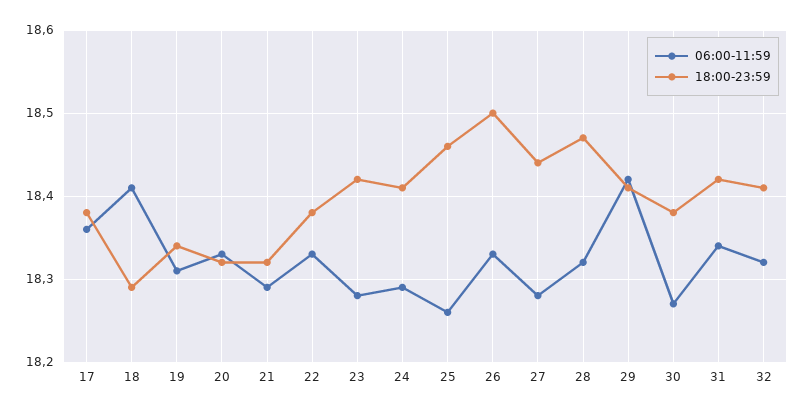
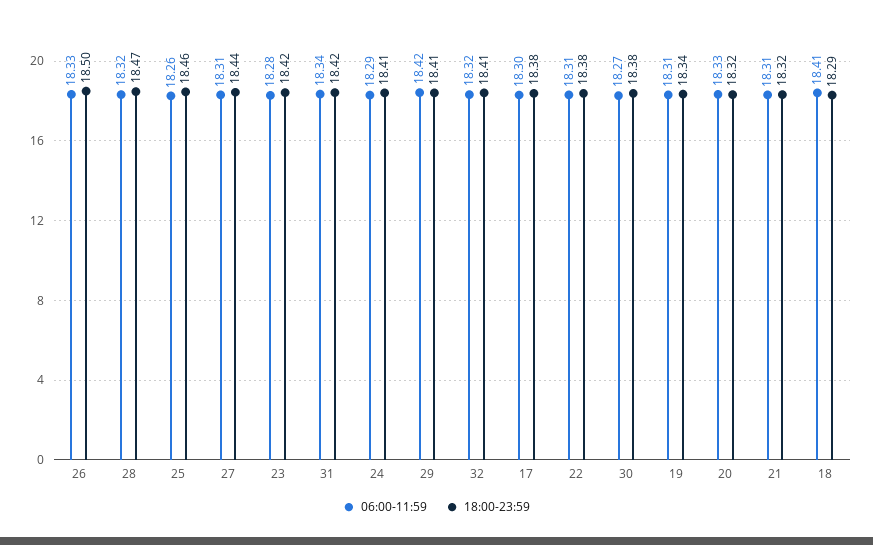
  {
    "06:00-11:59": {
-     "17": 18.36,
+     "17": 18.3,
      "18": 18.41,
      "19": 18.31,
      "20": 18.33,
-     "21": 18.29,
+     "21": 18.31,
-     "22": 18.33,
+     "22": 18.31,
      "23": 18.28,
      "24": 18.29,
      "25": 18.26,
      "26": 18.33,
-     "27": 18.28,
+     "27": 18.31,
      "28": 18.32,
      "29": 18.42,
      "30": 18.27,
      "31": 18.34,
      "32": 18.32
    },
    "18:00-23:59": {
      "17": 18.38,
      "18": 18.29,
      "19": 18.34,
      "20": 18.32,
      "21": 18.32,
      "22": 18.38,
      "23": 18.42,
      "24": 18.41,
      "25": 18.46,
      "26": 18.5,
      "27": 18.44,
      "28": 18.47,
      "29": 18.41,
      "30": 18.38,
      "31": 18.42,
      "32": 18.41
    }
  }

